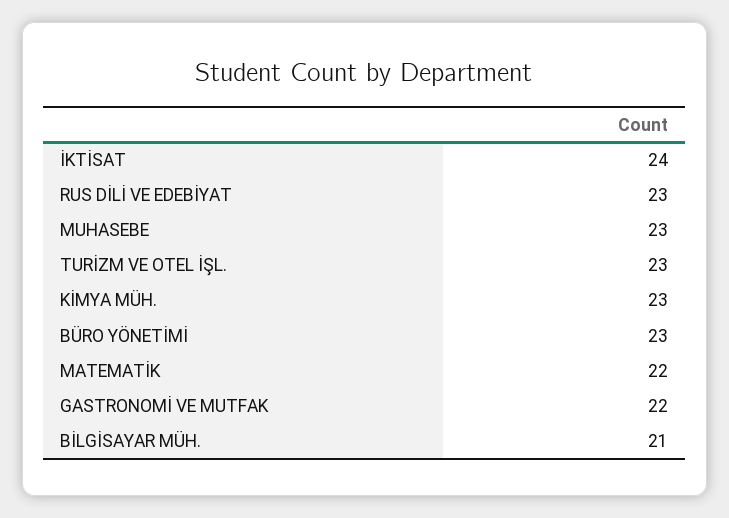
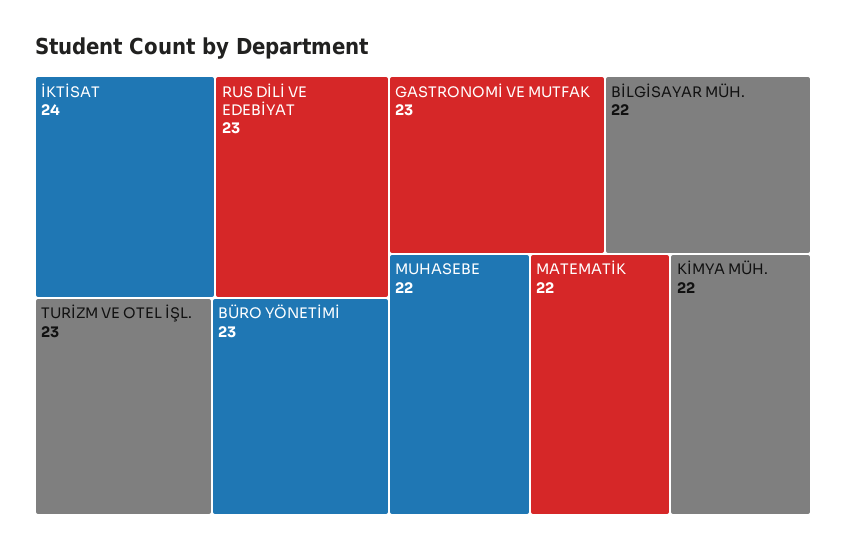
  {
    "İKTİSAT": 24,
    "RUS DİLİ VE EDEBİYAT": 23,
-   "MUHASEBE": 23,
+   "MUHASEBE": 22,
    "TURİZM VE OTEL İŞL.": 23,
-   "KİMYA MÜH.": 23,
+   "KİMYA MÜH.": 22,
    "BÜRO YÖNETİMİ": 23,
    "MATEMATİK": 22,
-   "GASTRONOMİ VE MUTFAK": 22,
+   "GASTRONOMİ VE MUTFAK": 23,
-   "BİLGİSAYAR MÜH.": 21
+   "BİLGİSAYAR MÜH.": 22
  }

